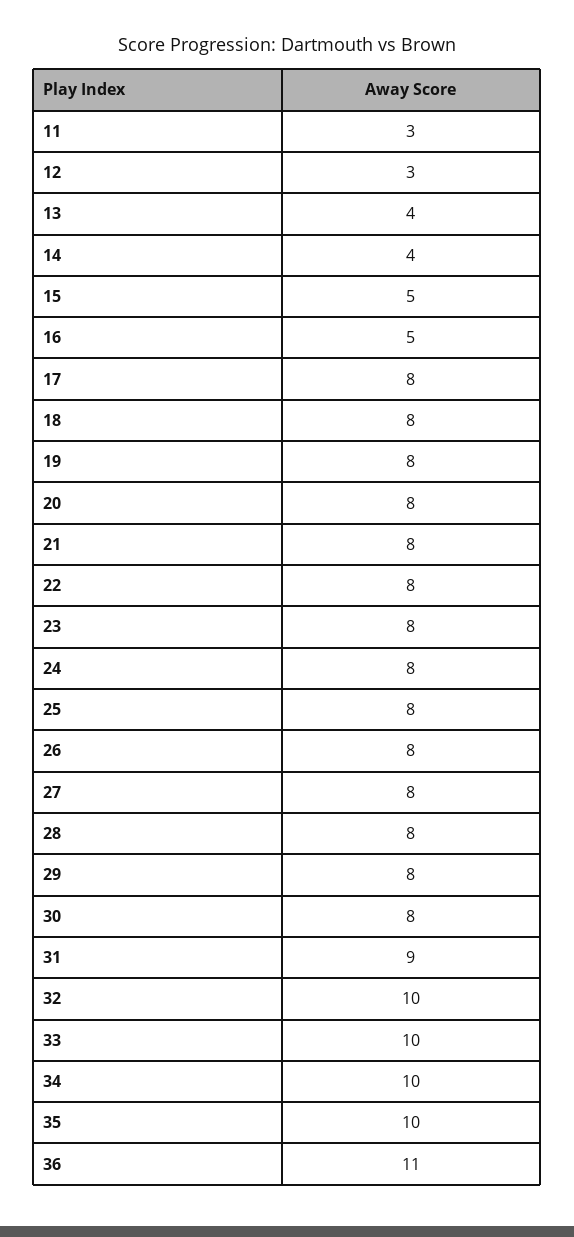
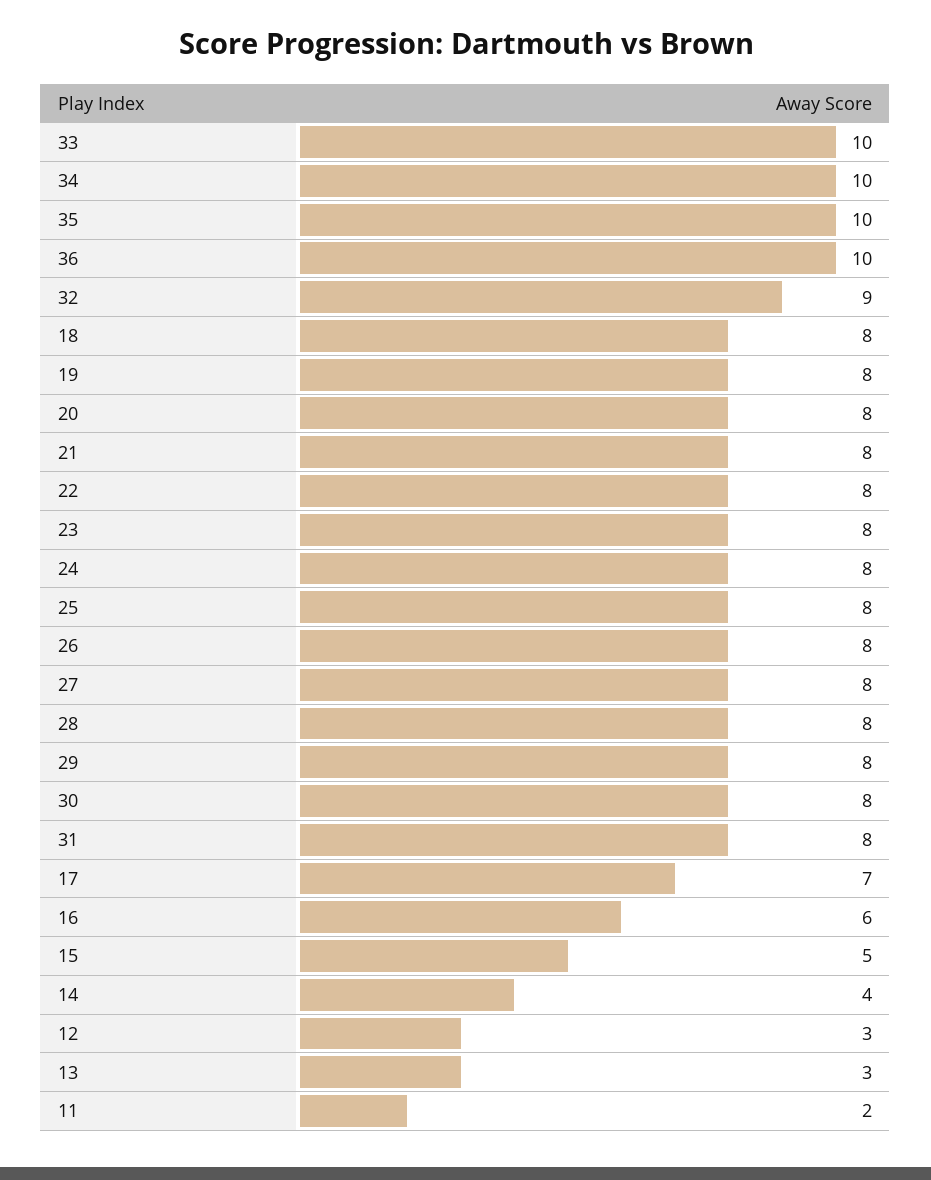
  {
-   "11": 3,
+   "11": 2,
    "12": 3,
-   "13": 4,
+   "13": 3,
    "14": 4,
    "15": 5,
-   "16": 5,
+   "16": 6,
-   "17": 8,
+   "17": 7,
    "18": 8,
    "19": 8,
    "20": 8,
    "21": 8,
    "22": 8,
    "23": 8,
    "24": 8,
    "25": 8,
    "26": 8,
    "27": 8,
    "28": 8,
    "29": 8,
    "30": 8,
-   "31": 9,
+   "31": 8,
-   "32": 10,
+   "32": 9,
    "33": 10,
    "34": 10,
    "35": 10,
-   "36": 11
+   "36": 10
  }

